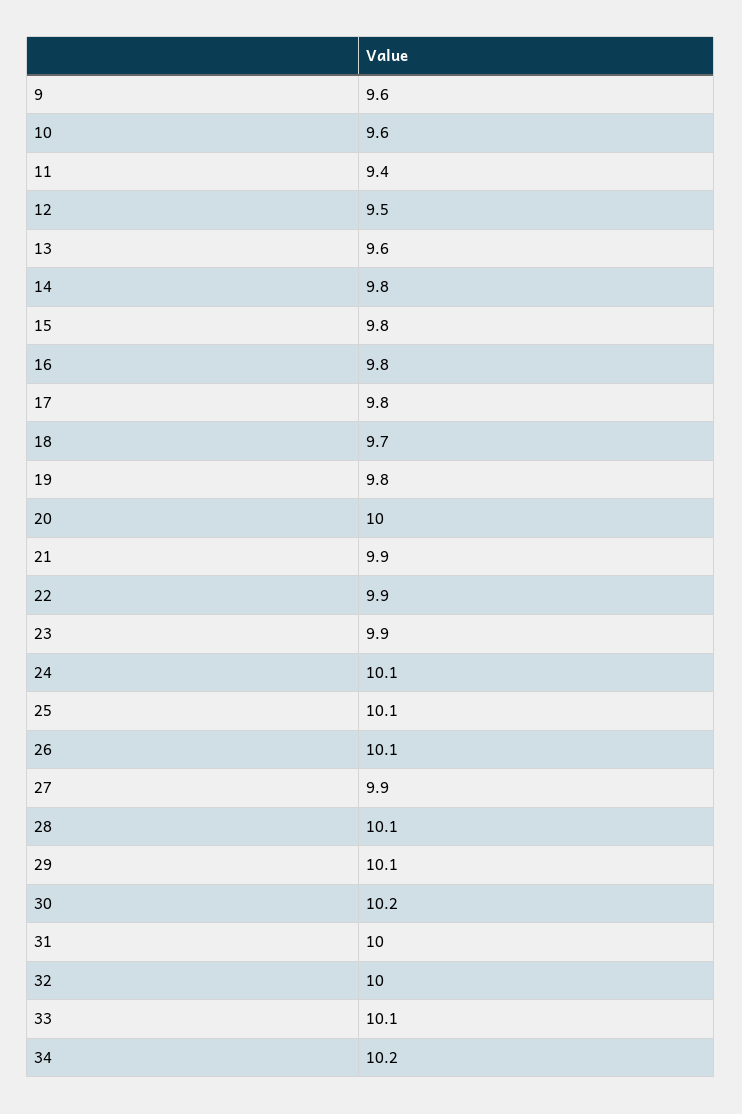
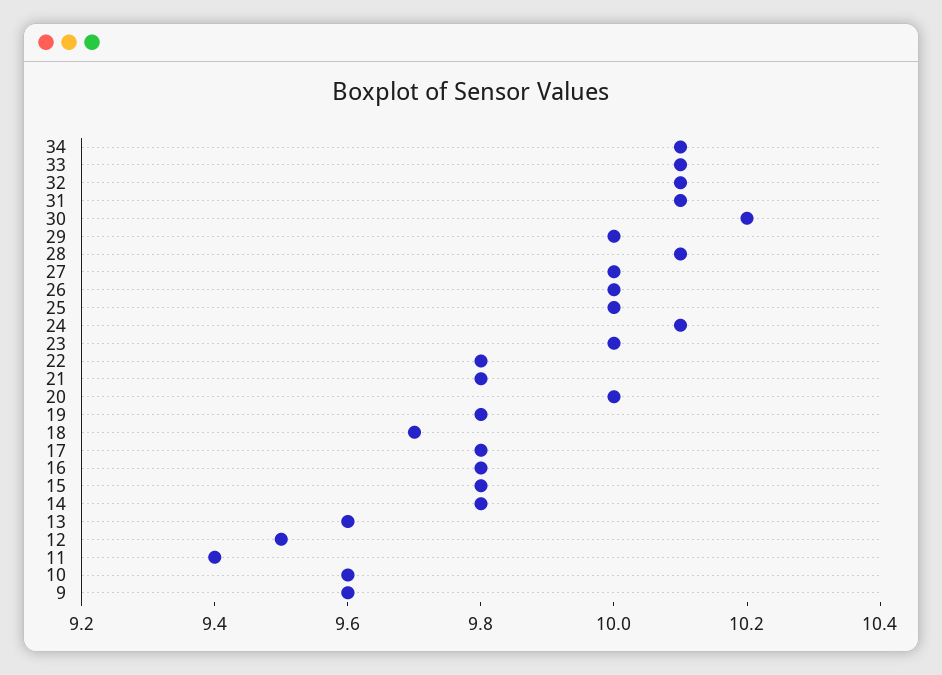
  {
    "9": 9.6,
    "10": 9.6,
    "11": 9.4,
    "12": 9.5,
    "13": 9.6,
    "14": 9.8,
    "15": 9.8,
    "16": 9.8,
    "17": 9.8,
    "18": 9.7,
    "19": 9.8,
    "20": 10,
-   "21": 9.9,
+   "21": 9.8,
-   "22": 9.9,
+   "22": 9.8,
-   "23": 9.9,
+   "23": 10,
    "24": 10.1,
-   "25": 10.1,
+   "25": 10,
-   "26": 10.1,
+   "26": 10,
-   "27": 9.9,
+   "27": 10,
    "28": 10.1,
-   "29": 10.1,
+   "29": 10,
    "30": 10.2,
-   "31": 10,
+   "31": 10.1,
-   "32": 10,
+   "32": 10.1,
    "33": 10.1,
-   "34": 10.2
+   "34": 10.1
  }

